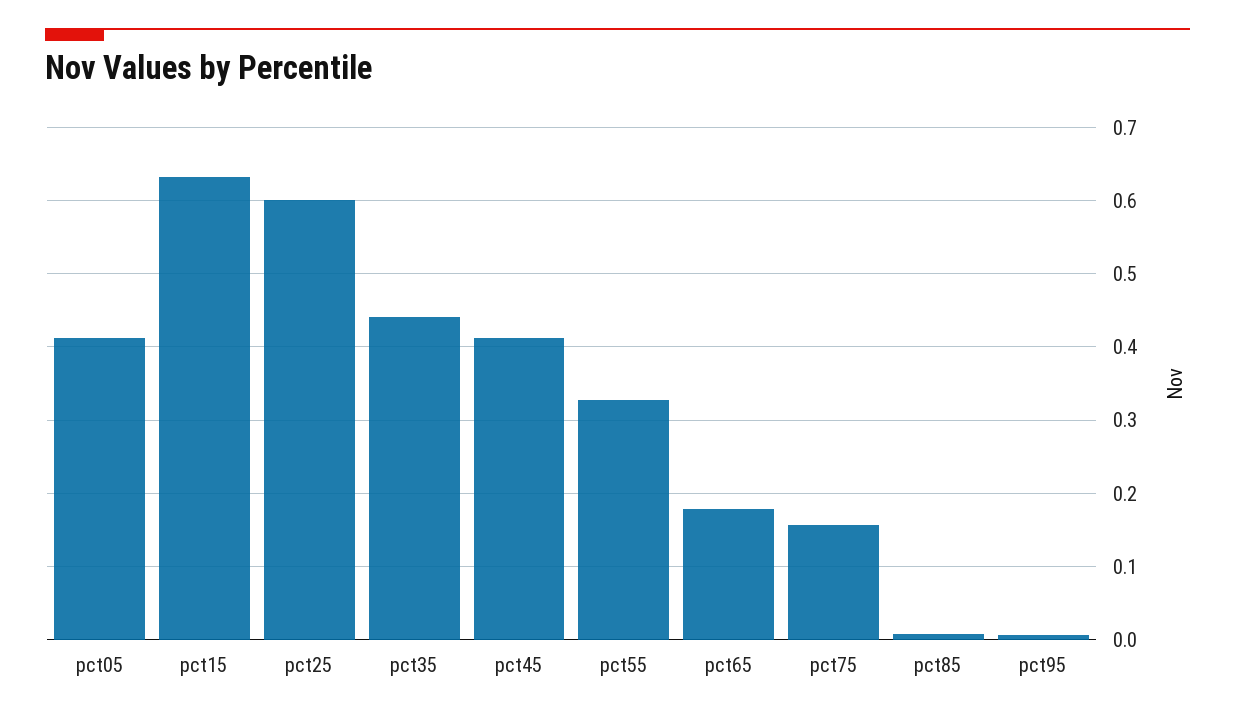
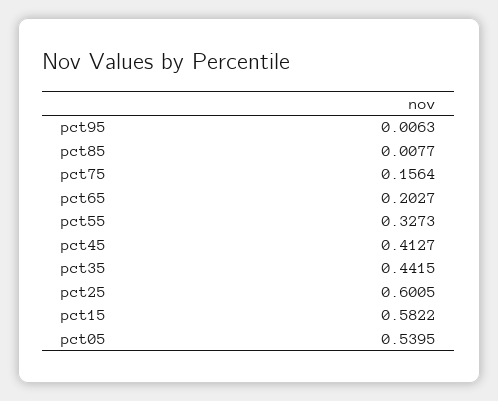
  {
-   "pct05": 0.41,
+   "pct05": 0.5395,
-   "pct15": 0.63,
+   "pct15": 0.5822,
    "pct25": 0.6005,
    "pct35": 0.4415,
    "pct45": 0.4127,
    "pct55": 0.3273,
-   "pct65": 0.18,
+   "pct65": 0.2027,
    "pct75": 0.1564,
    "pct85": 0.0077,
    "pct95": 0.0063
  }

